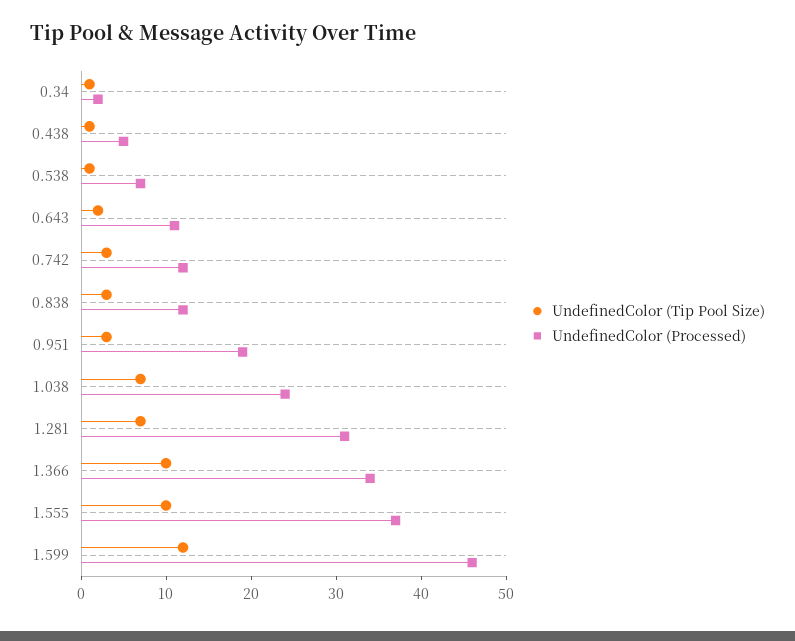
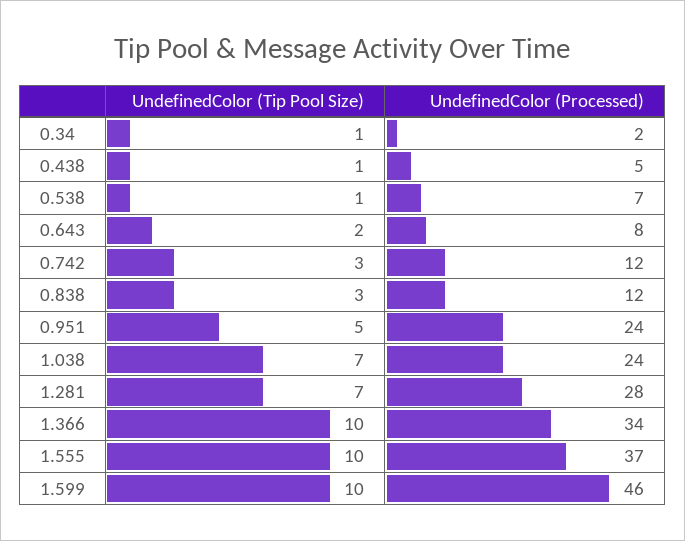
  {
    "UndefinedColor (Tip Pool Size)": {
      "0.34": 1,
      "0.438": 1,
      "0.538": 1,
      "0.643": 2,
      "0.742": 3,
      "0.838": 3,
-     "0.951": 3,
+     "0.951": 5,
      "1.038": 7,
      "1.281": 7,
      "1.366": 10,
      "1.555": 10,
-     "1.599": 12
+     "1.599": 10
    },
    "UndefinedColor (Processed)": {
      "0.34": 2,
      "0.438": 5,
      "0.538": 7,
-     "0.643": 11,
+     "0.643": 8,
      "0.742": 12,
      "0.838": 12,
-     "0.951": 19,
+     "0.951": 24,
      "1.038": 24,
-     "1.281": 31,
+     "1.281": 28,
      "1.366": 34,
      "1.555": 37,
      "1.599": 46
    }
  }

